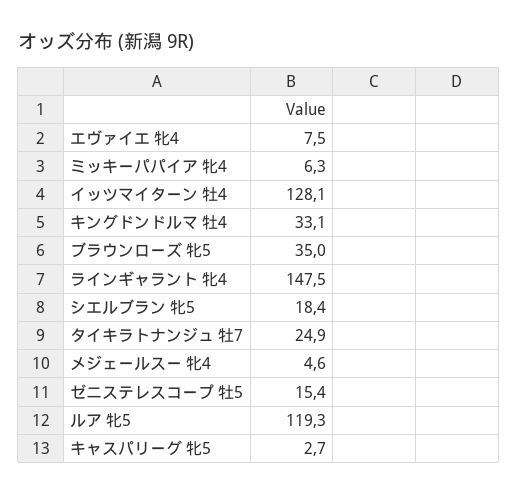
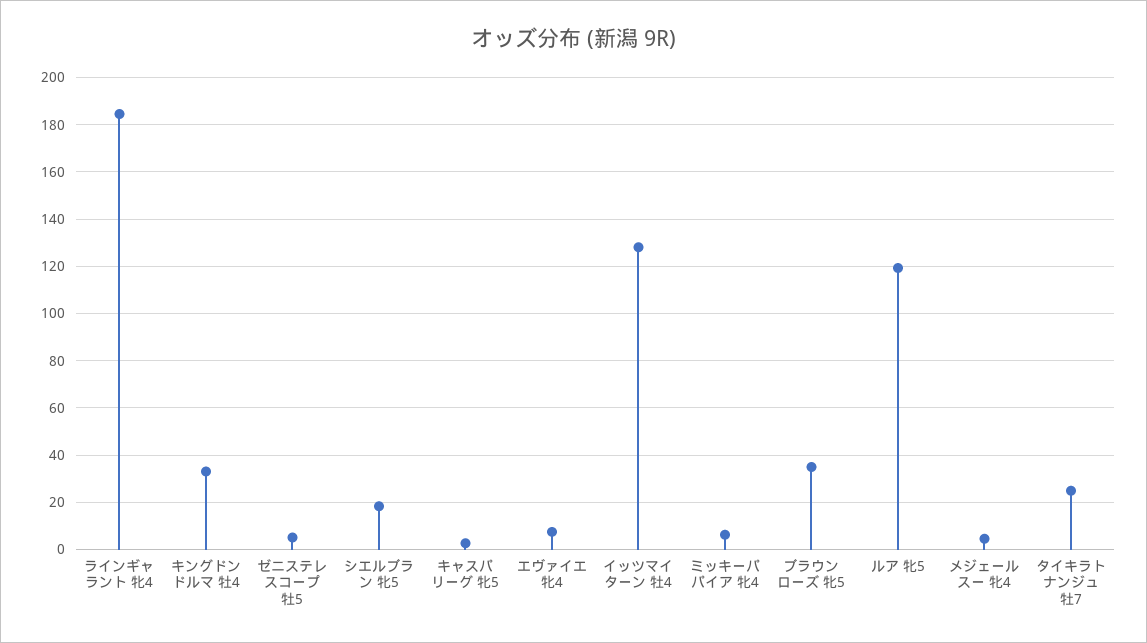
  {
    "エヴァイエ 牝4": 7.5,
    "ミッキーパパイア 牝4": 6.3,
    "イッツマイターン 牡4": 128.1,
    "キングドンドルマ 牡4": 33.1,
    "ブラウンローズ 牝5": 35,
-   "ラインギャラント 牝4": 147.5,
+   "ラインギャラント 牝4": 185,
    "シエルブラン 牝5": 18.4,
    "タイキラトナンジュ 牡7": 24.9,
    "メジェールスー 牝4": 4.6,
-   "ゼニステレスコープ 牡5": 15.4,
+   "ゼニステレスコープ 牡5": 5,
    "ルア 牝5": 119.3,
    "キャスパリーグ 牝5": 2.7
  }

